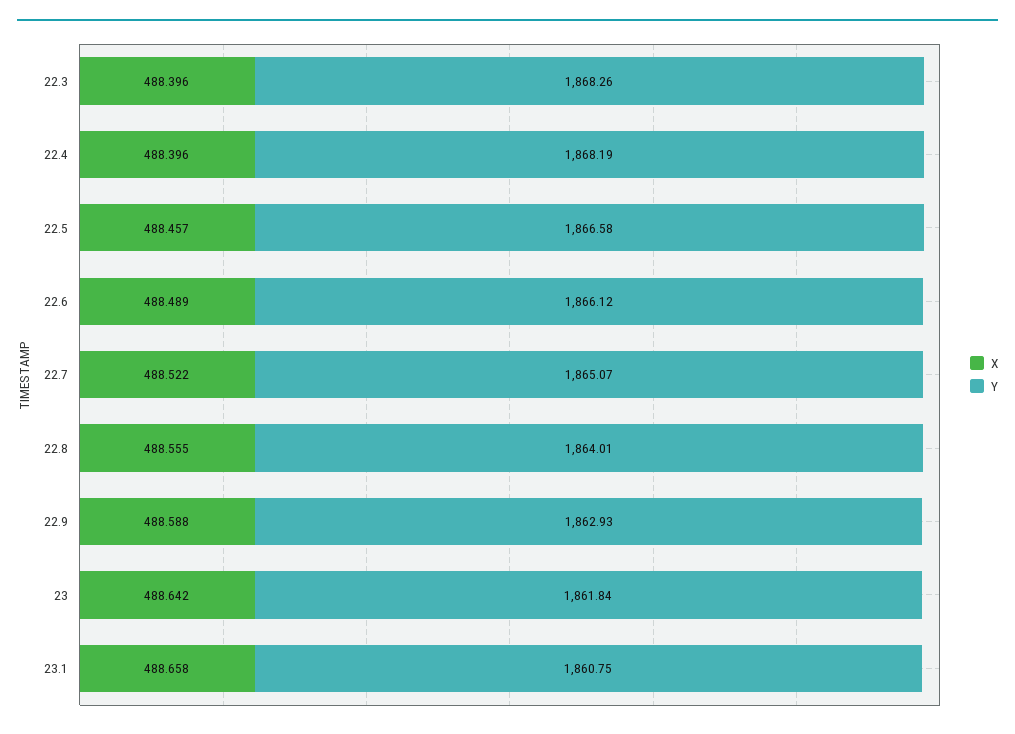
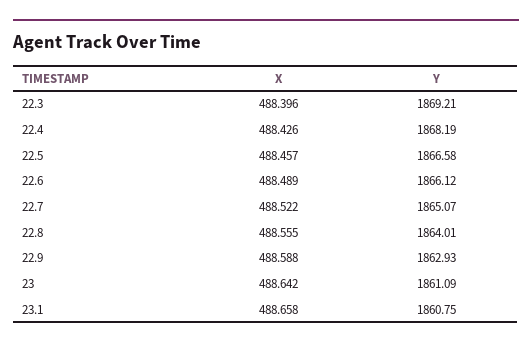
  {
    "X": {
      "22.3": 488.396,
-     "22.4": 488.396,
+     "22.4": 488.426,
      "22.5": 488.457,
      "22.6": 488.489,
      "22.7": 488.522,
      "22.8": 488.555,
      "22.9": 488.588,
      "23": 488.642,
      "23.1": 488.658
    },
    "Y": {
-     "22.3": 1868.26,
+     "22.3": 1869.21,
      "22.4": 1868.19,
      "22.5": 1866.58,
      "22.6": 1866.12,
      "22.7": 1865.07,
      "22.8": 1864.01,
      "22.9": 1862.93,
-     "23": 1861.84,
+     "23": 1861.09,
      "23.1": 1860.75
    }
  }

